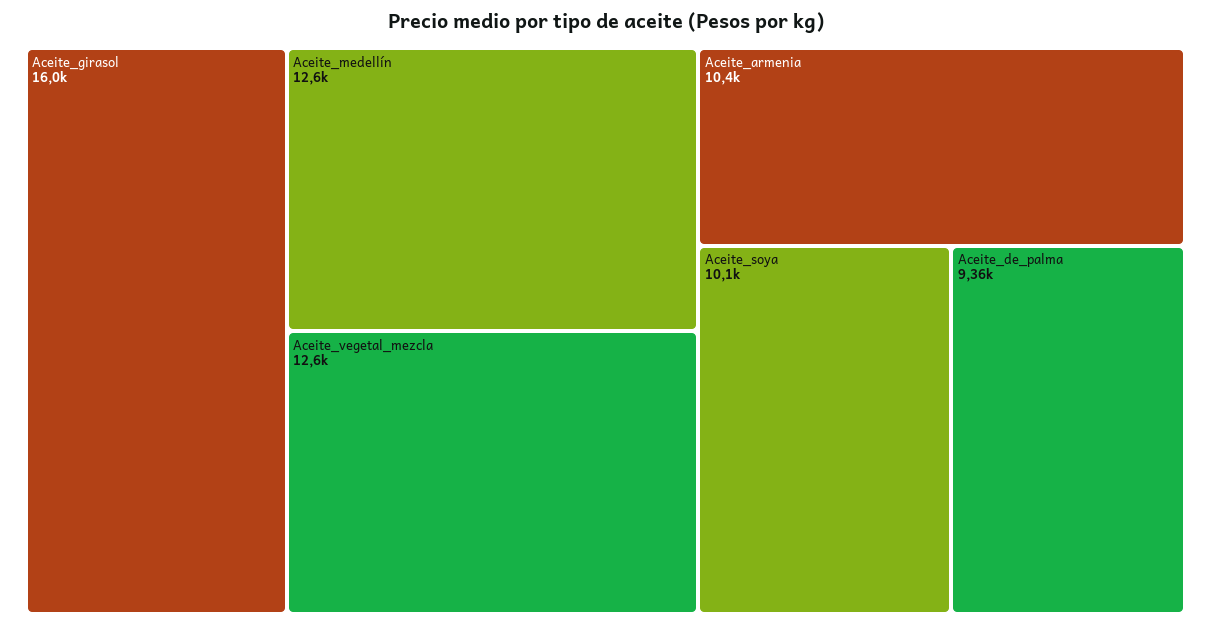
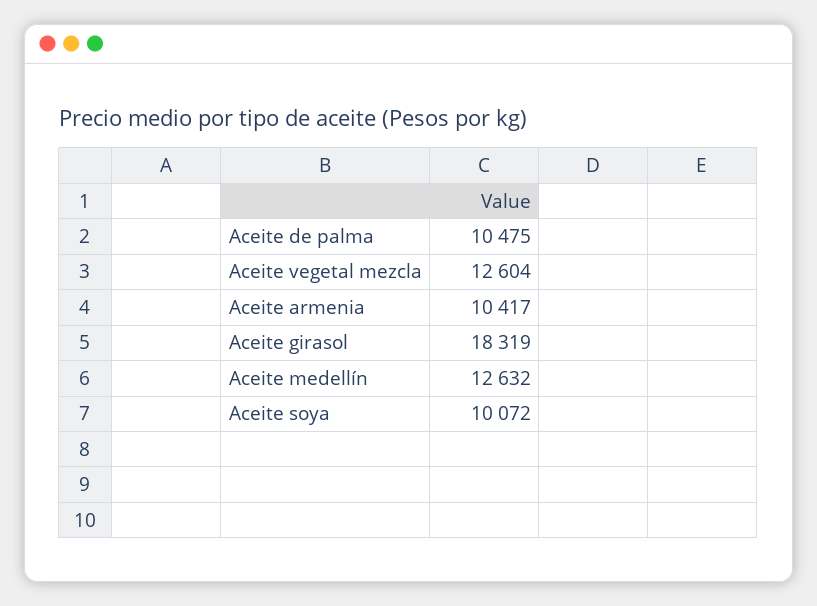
  {
-   "Aceite_girasol": 16000,
+   "Aceite_girasol": 18319,
    "Aceite_medellín": 12632,
    "Aceite_vegetal_mezcla": 12604,
    "Aceite_armenia": 10417,
    "Aceite_soya": 10072,
-   "Aceite_de_palma": 9360
+   "Aceite_de_palma": 10475
  }

